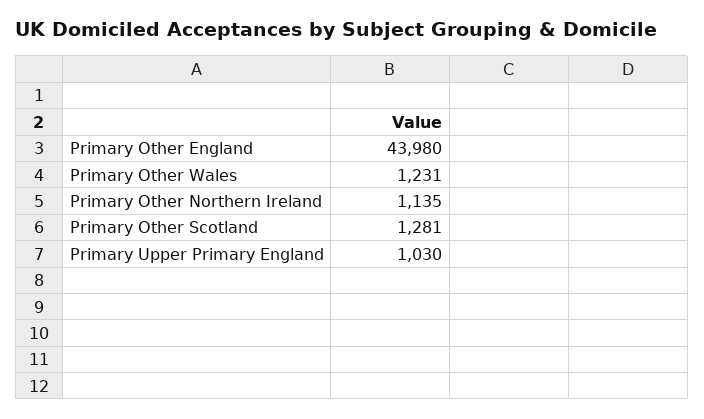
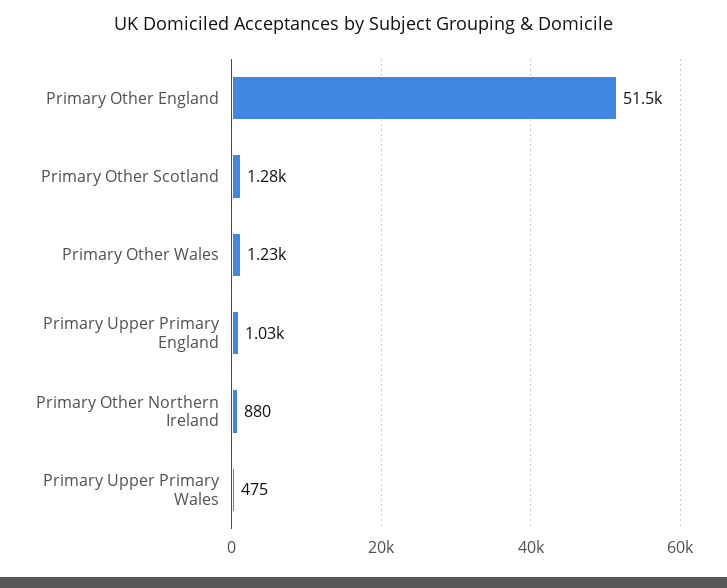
  {
-   "Primary Other England": 43980,
+   "Primary Other England": 51500,
    "Primary Other Wales": 1231,
-   "Primary Other Northern Ireland": 1135,
+   "Primary Other Northern Ireland": 880,
    "Primary Other Scotland": 1281,
-   "Primary Upper Primary England": 1030
+   "Primary Upper Primary England": 1030,
+   "Primary Upper Primary Wales": 475
  }

